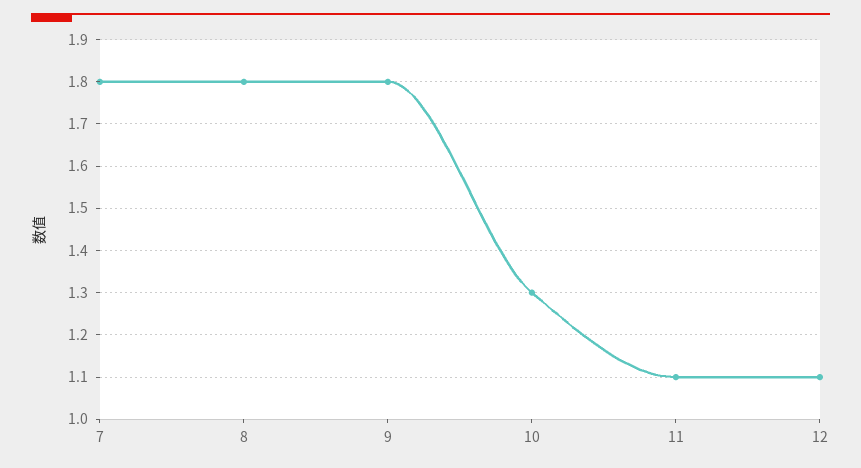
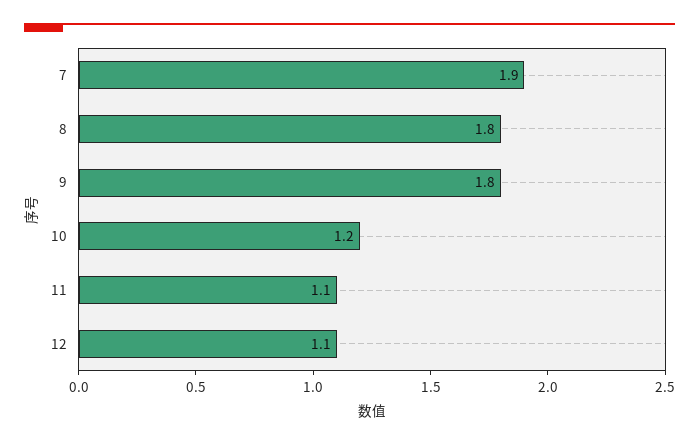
  {
-   "7": 1.8,
+   "7": 1.9,
    "8": 1.8,
    "9": 1.8,
-   "10": 1.3,
+   "10": 1.2,
    "11": 1.1,
    "12": 1.1
  }

